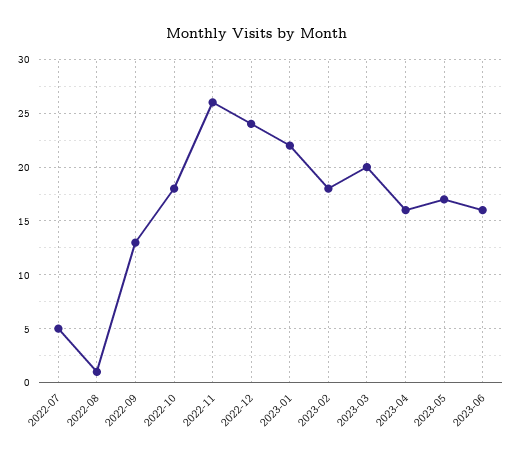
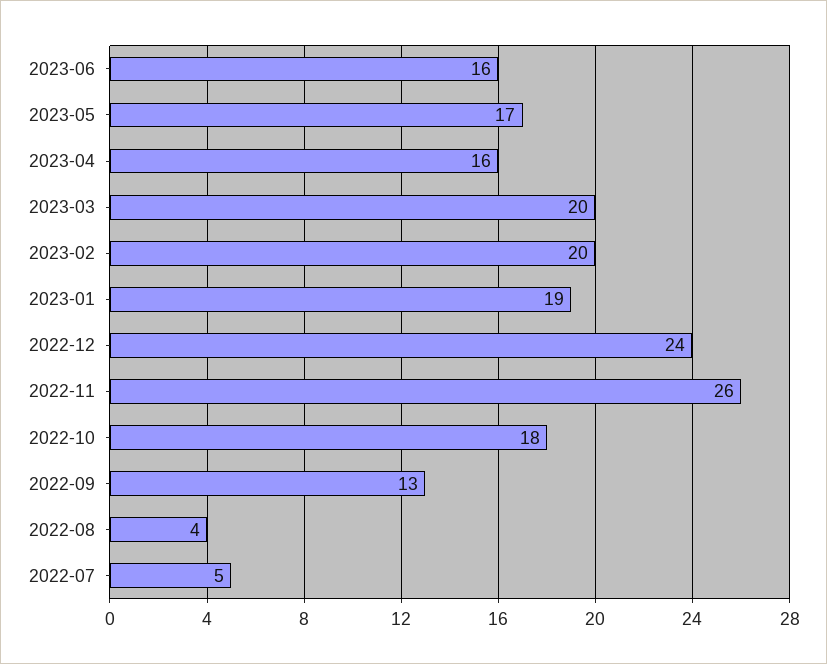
  {
    "2022-07": 5,
-   "2022-08": 1,
+   "2022-08": 4,
    "2022-09": 13,
    "2022-10": 18,
    "2022-11": 26,
    "2022-12": 24,
-   "2023-01": 22,
+   "2023-01": 19,
-   "2023-02": 18,
+   "2023-02": 20,
    "2023-03": 20,
    "2023-04": 16,
    "2023-05": 17,
    "2023-06": 16
  }

